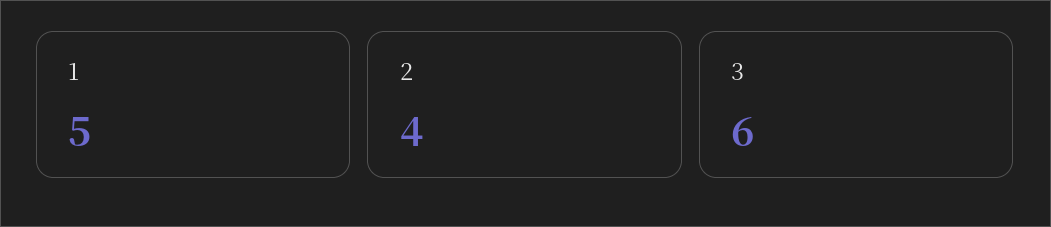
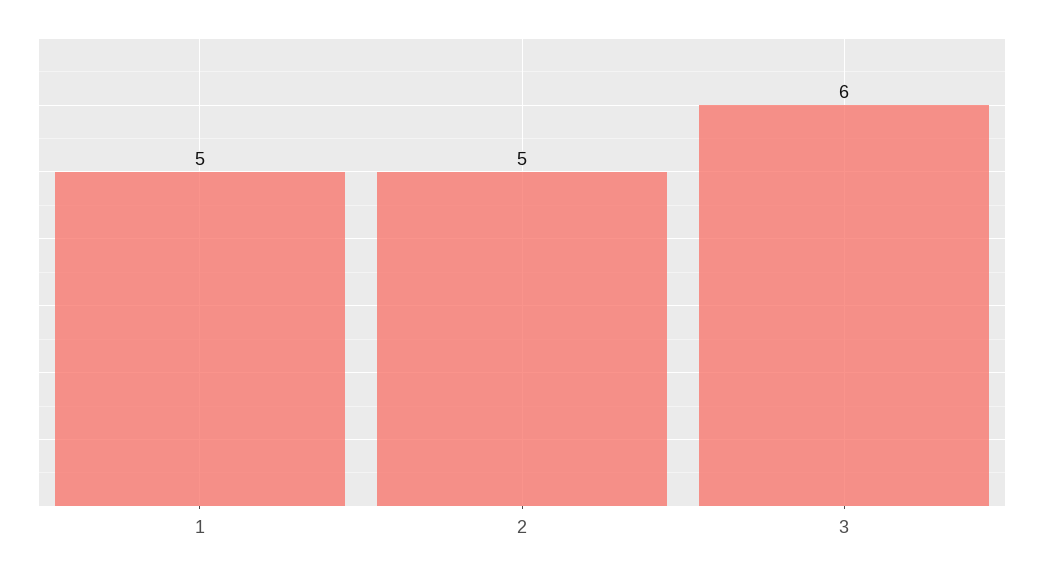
  {
    "1": 5,
-   "2": 4,
+   "2": 5,
    "3": 6
  }

